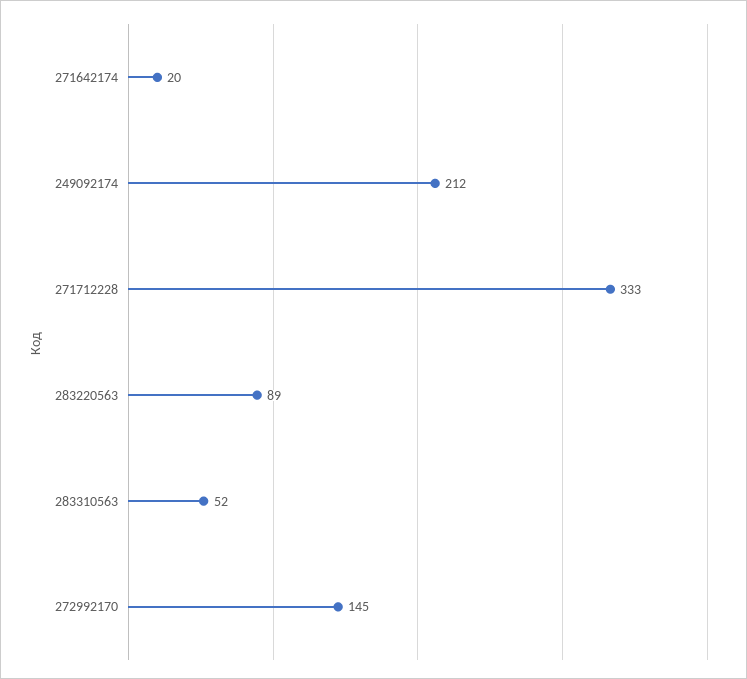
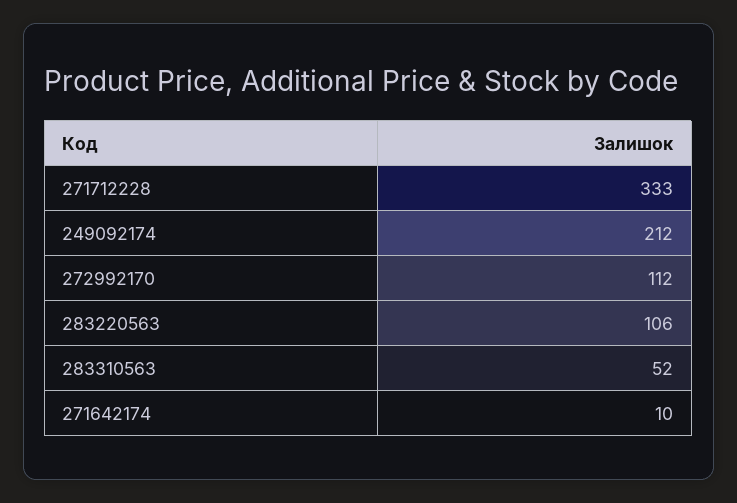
  {
-   "271642174": 20,
+   "271642174": 10,
    "249092174": 212,
    "271712228": 333,
-   "283220563": 89,
+   "283220563": 106,
    "283310563": 52,
-   "272992170": 145
+   "272992170": 112
  }

